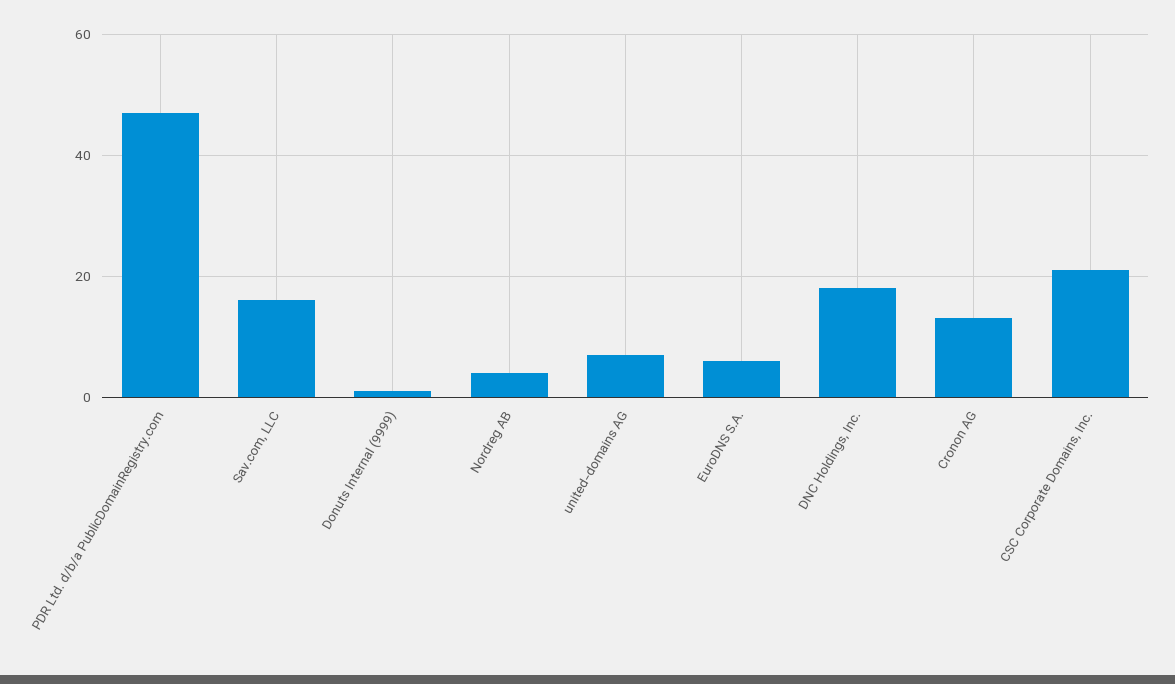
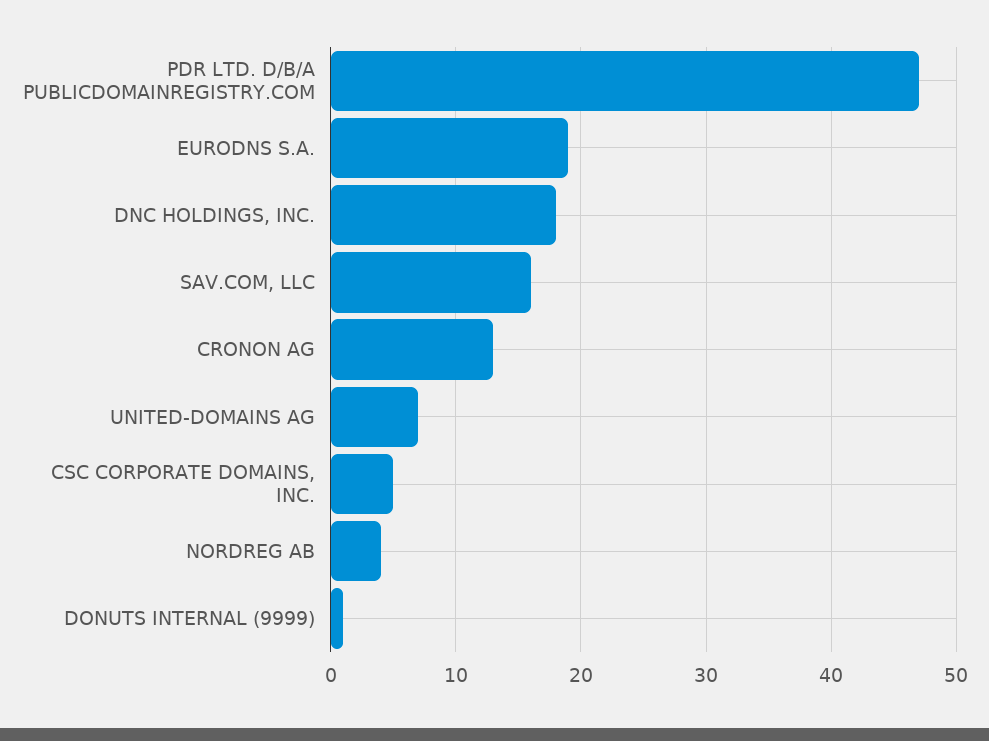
  {
    "PDR Ltd. d/b/a PublicDomainRegistry.com": 47,
    "Sav.com, LLC": 16,
    "Donuts Internal (9999)": 1,
    "Nordreg AB": 4,
    "united-domains AG": 7,
-   "EuroDNS S.A.": 5,
+   "EuroDNS S.A.": 19,
    "DNC Holdings, Inc.": 18,
    "Cronon AG": 13,
-   "CSC Corporate Domains, Inc.": 20
+   "CSC Corporate Domains, Inc.": 5
  }

